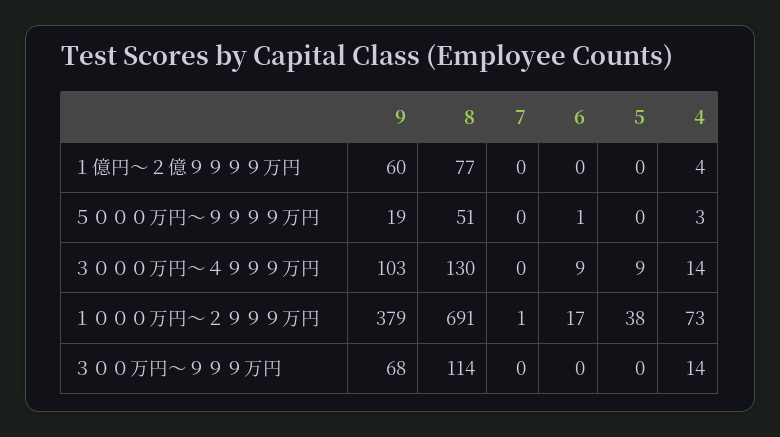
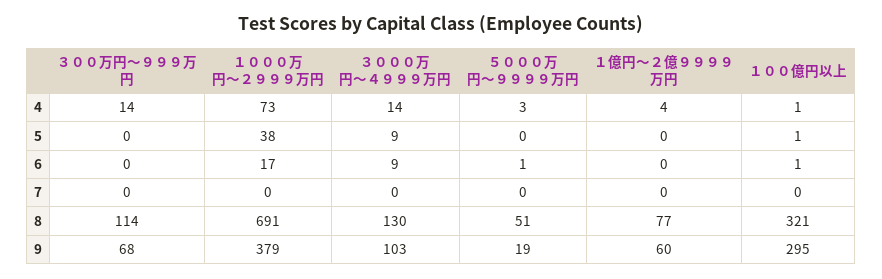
  {
    "9": {
      "１億円～２億９９９９万円": 60,
      "５０００万円～９９９９万円": 19,
      "３０００万円～４９９９万円": 103,
      "１０００万円～２９９９万円": 379,
-     "３００万円～９９９万円": 68
+     "３００万円～９９９万円": 68,
+     "１００億円以上": 295
    },
    "8": {
      "１億円～２億９９９９万円": 77,
      "５０００万円～９９９９万円": 51,
      "３０００万円～４９９９万円": 130,
      "１０００万円～２９９９万円": 691,
-     "３００万円～９９９万円": 114
+     "３００万円～９９９万円": 114,
+     "１００億円以上": 321
    },
    "7": {
      "１億円～２億９９９９万円": 0,
      "５０００万円～９９９９万円": 0,
      "３０００万円～４９９９万円": 0,
-     "１０００万円～２９９９万円": 1,
+     "１０００万円～２９９９万円": 0,
-     "３００万円～９９９万円": 0
+     "３００万円～９９９万円": 0,
+     "１００億円以上": 0
    },
    "6": {
      "１億円～２億９９９９万円": 0,
      "５０００万円～９９９９万円": 1,
      "３０００万円～４９９９万円": 9,
      "１０００万円～２９９９万円": 17,
-     "３００万円～９９９万円": 0
+     "３００万円～９９９万円": 0,
+     "１００億円以上": 1
    },
    "5": {
      "１億円～２億９９９９万円": 0,
      "５０００万円～９９９９万円": 0,
      "３０００万円～４９９９万円": 9,
      "１０００万円～２９９９万円": 38,
-     "３００万円～９９９万円": 0
+     "３００万円～９９９万円": 0,
+     "１００億円以上": 1
    },
    "4": {
      "１億円～２億９９９９万円": 4,
      "５０００万円～９９９９万円": 3,
      "３０００万円～４９９９万円": 14,
      "１０００万円～２９９９万円": 73,
-     "３００万円～９９９万円": 14
+     "３００万円～９９９万円": 14,
+     "１００億円以上": 1
    }
  }

